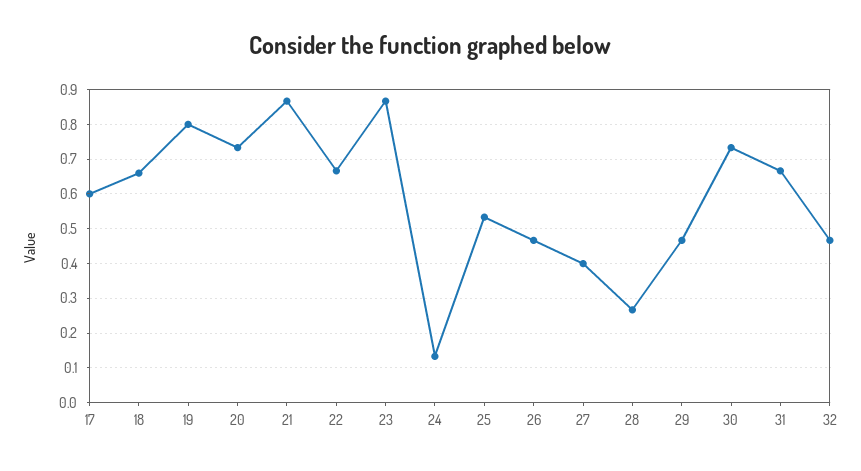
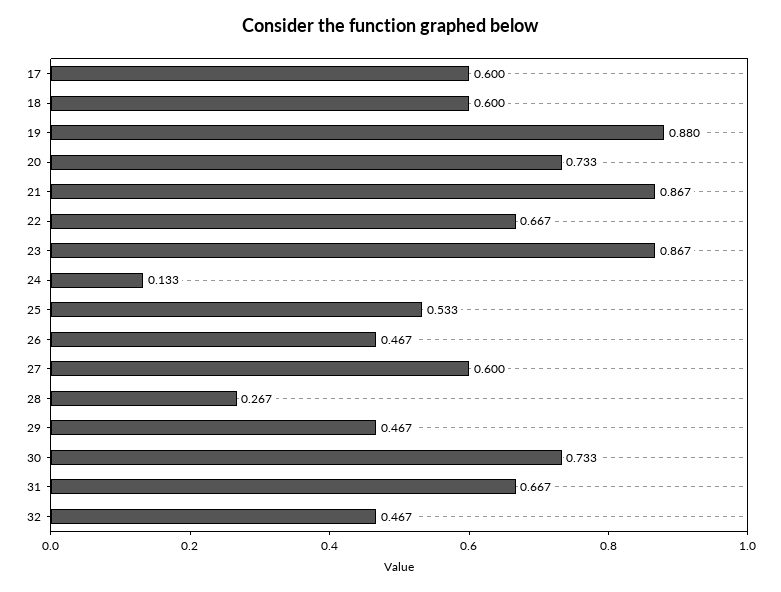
  {
    "17": 0.6,
-   "18": 0.66,
+   "18": 0.6,
-   "19": 0.8,
+   "19": 0.88,
    "20": 0.733,
    "21": 0.867,
    "22": 0.667,
    "23": 0.867,
    "24": 0.133,
    "25": 0.533,
    "26": 0.467,
-   "27": 0.4,
+   "27": 0.6,
    "28": 0.267,
    "29": 0.467,
    "30": 0.733,
    "31": 0.667,
    "32": 0.467
  }

